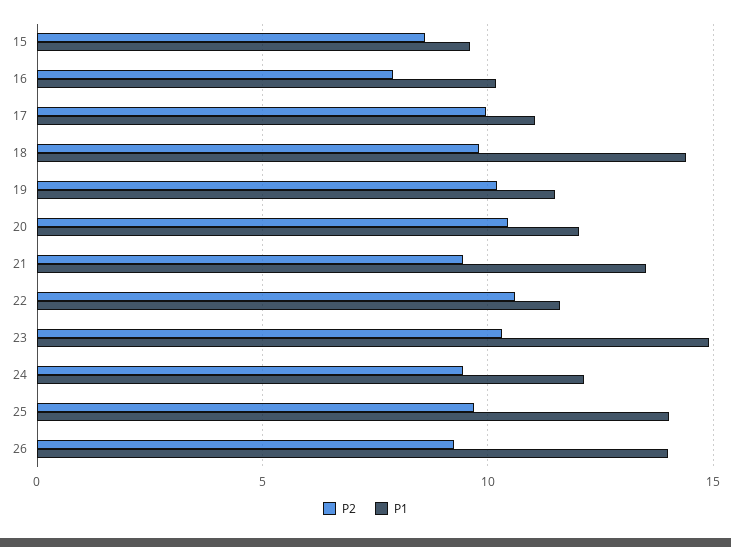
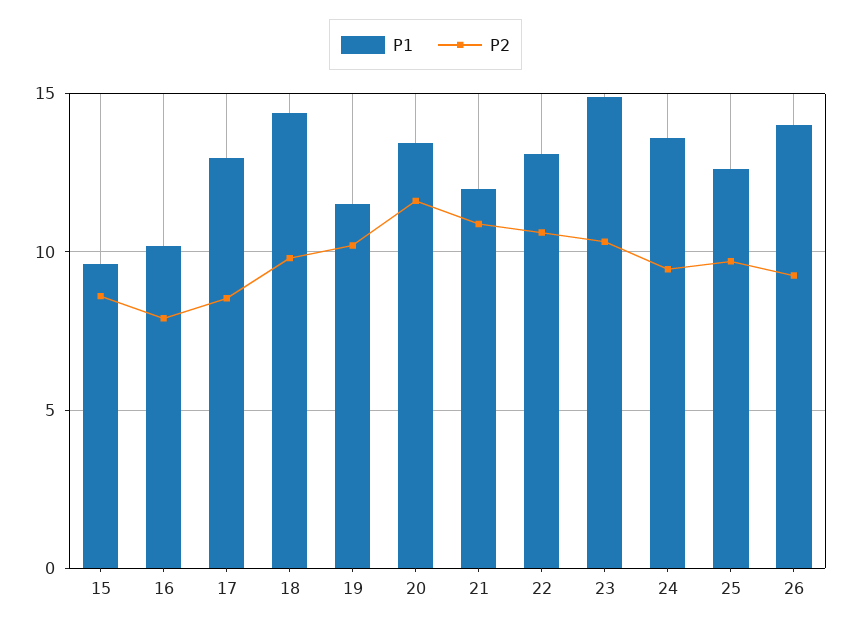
  {
    "P2": {
      "15": 8.5,
      "16": 8,
-     "17": 10,
+     "17": 8.5,
      "18": 10,
      "19": 10,
-     "20": 10.5,
+     "20": 11.5,
-     "21": 9.5,
+     "21": 11,
      "22": 10.5,
      "23": 10.5,
      "24": 9.5,
      "25": 9.5,
      "26": 9.5
    },
    "P1": {
      "15": 9.5,
      "16": 10,
-     "17": 11,
+     "17": 13,
      "18": 14.5,
      "19": 11.5,
-     "20": 12,
+     "20": 13.5,
-     "21": 13.5,
+     "21": 12,
-     "22": 11.5,
+     "22": 13,
      "23": 15,
-     "24": 12,
+     "24": 13.5,
-     "25": 14,
+     "25": 12.5,
      "26": 14
    }
  }

